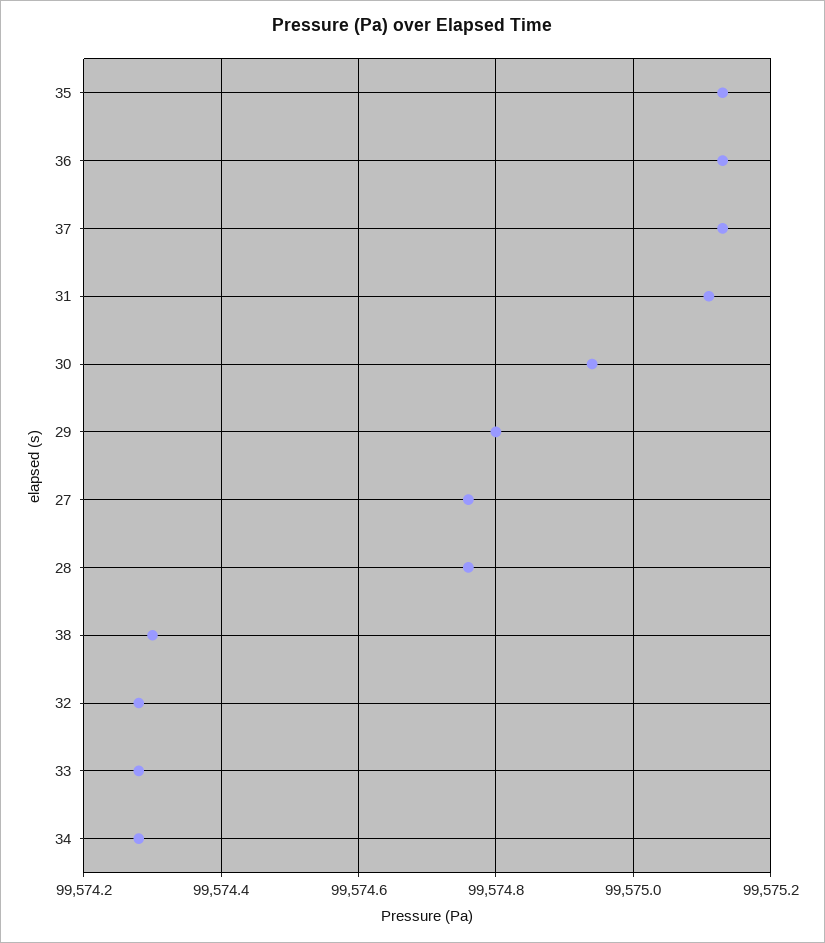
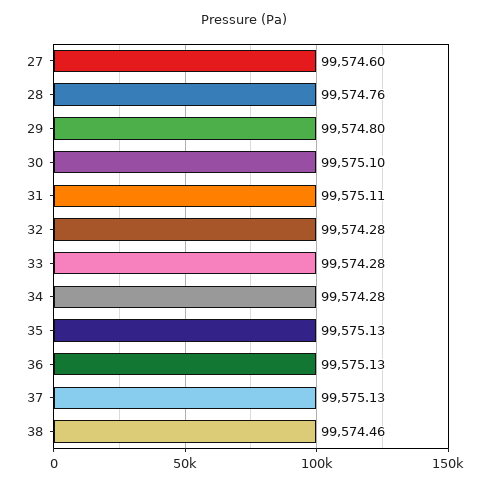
  {
    "35": 99575.13,
    "36": 99575.13,
    "37": 99575.13,
    "31": 99575.11,
-   "30": 99574.95,
+   "30": 99575.1,
    "29": 99574.8,
-   "27": 99574.75,
+   "27": 99574.6,
    "28": 99574.76,
-   "38": 99574.3,
+   "38": 99574.46,
    "32": 99574.28,
    "33": 99574.28,
    "34": 99574.28
  }

